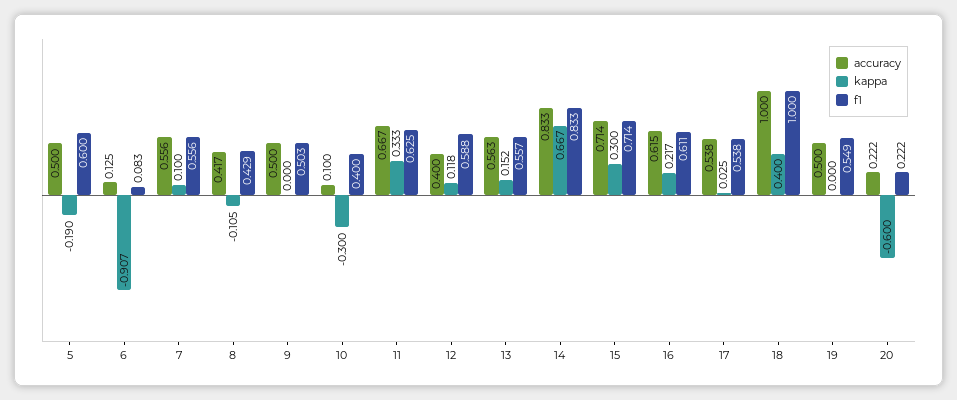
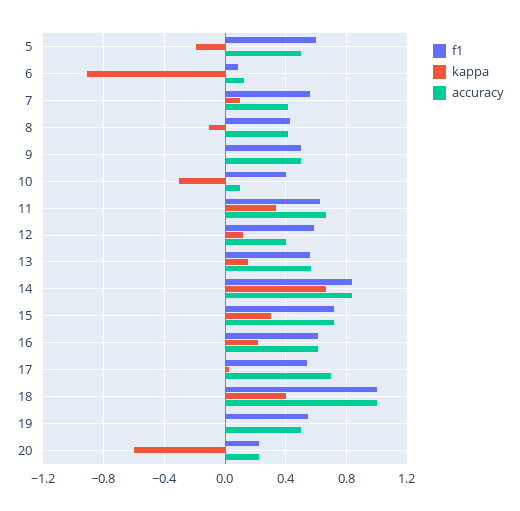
  {
    "accuracy": {
      "5": 0.5,
      "6": 0.125,
-     "7": 0.556,
+     "7": 0.4,
      "8": 0.417,
      "9": 0.5,
      "10": 0.1,
      "11": 0.667,
      "12": 0.4,
      "13": 0.563,
      "14": 0.833,
      "15": 0.714,
      "16": 0.615,
-     "17": 0.538,
+     "17": 0.7,
      "18": 1,
      "19": 0.5,
      "20": 0.222
    },
    "kappa": {
      "5": -0.19,
      "6": -0.907,
      "7": 0.1,
      "8": -0.105,
      "9": 0,
      "10": -0.3,
      "11": 0.333,
      "12": 0.118,
      "13": 0.152,
      "14": 0.667,
      "15": 0.3,
      "16": 0.217,
      "17": 0.025,
      "18": 0.4,
      "19": 0,
      "20": -0.6
    },
    "f1": {
      "5": 0.6,
      "6": 0.083,
      "7": 0.556,
      "8": 0.429,
      "9": 0.503,
      "10": 0.4,
      "11": 0.625,
      "12": 0.588,
      "13": 0.557,
      "14": 0.833,
      "15": 0.714,
      "16": 0.611,
      "17": 0.538,
      "18": 1,
      "19": 0.549,
      "20": 0.222
    }
  }

